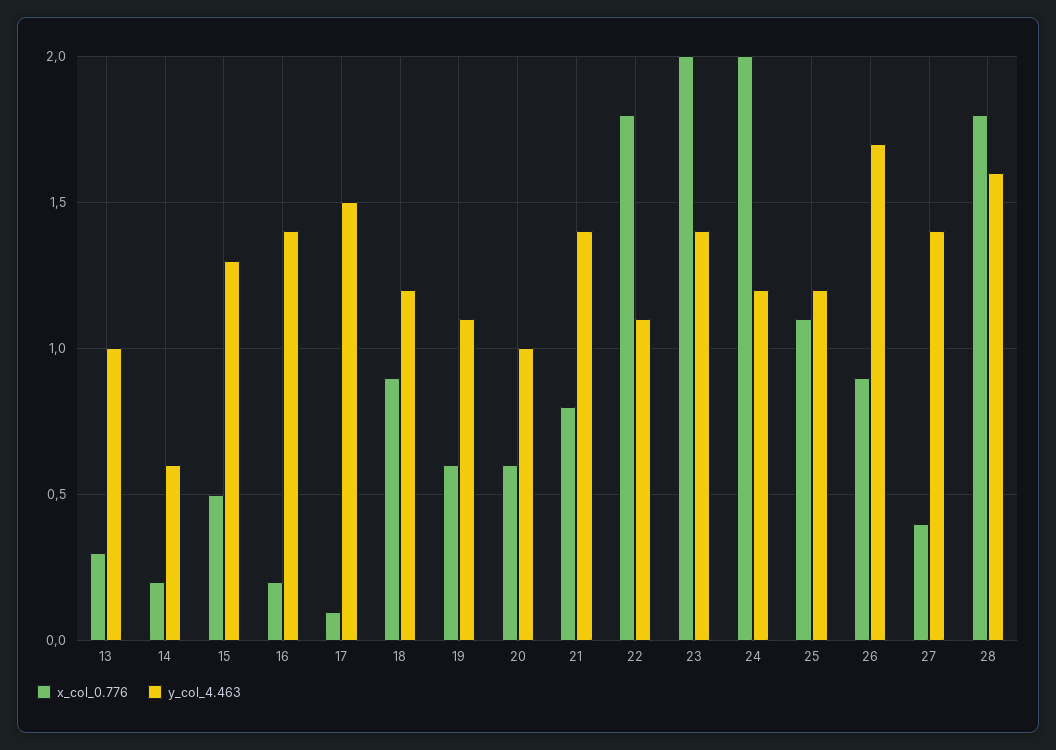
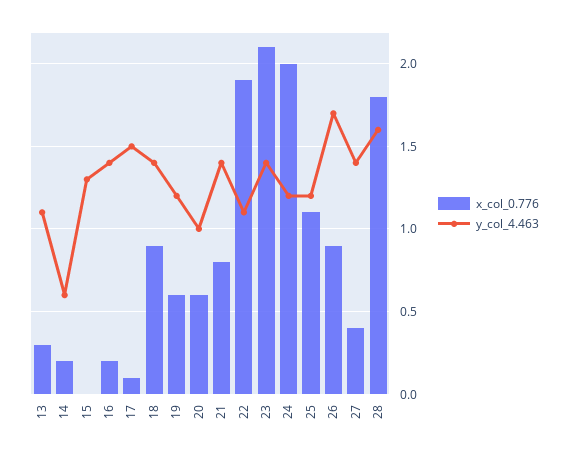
  {
    "x_col_0.776": {
      "13": 0.3,
      "14": 0.2,
-     "15": 0.5,
+     "15": 0,
      "16": 0.2,
      "17": 0.1,
      "18": 0.9,
      "19": 0.6,
      "20": 0.6,
      "21": 0.8,
-     "22": 1.8,
+     "22": 1.9,
-     "23": 2,
+     "23": 2.1,
      "24": 2,
      "25": 1.1,
      "26": 0.9,
      "27": 0.4,
      "28": 1.8
    },
    "y_col_4.463": {
-     "13": 1,
+     "13": 1.1,
      "14": 0.6,
      "15": 1.3,
      "16": 1.4,
      "17": 1.5,
-     "18": 1.2,
+     "18": 1.4,
-     "19": 1.1,
+     "19": 1.2,
      "20": 1,
      "21": 1.4,
      "22": 1.1,
      "23": 1.4,
      "24": 1.2,
      "25": 1.2,
      "26": 1.7,
      "27": 1.4,
      "28": 1.6
    }
  }

